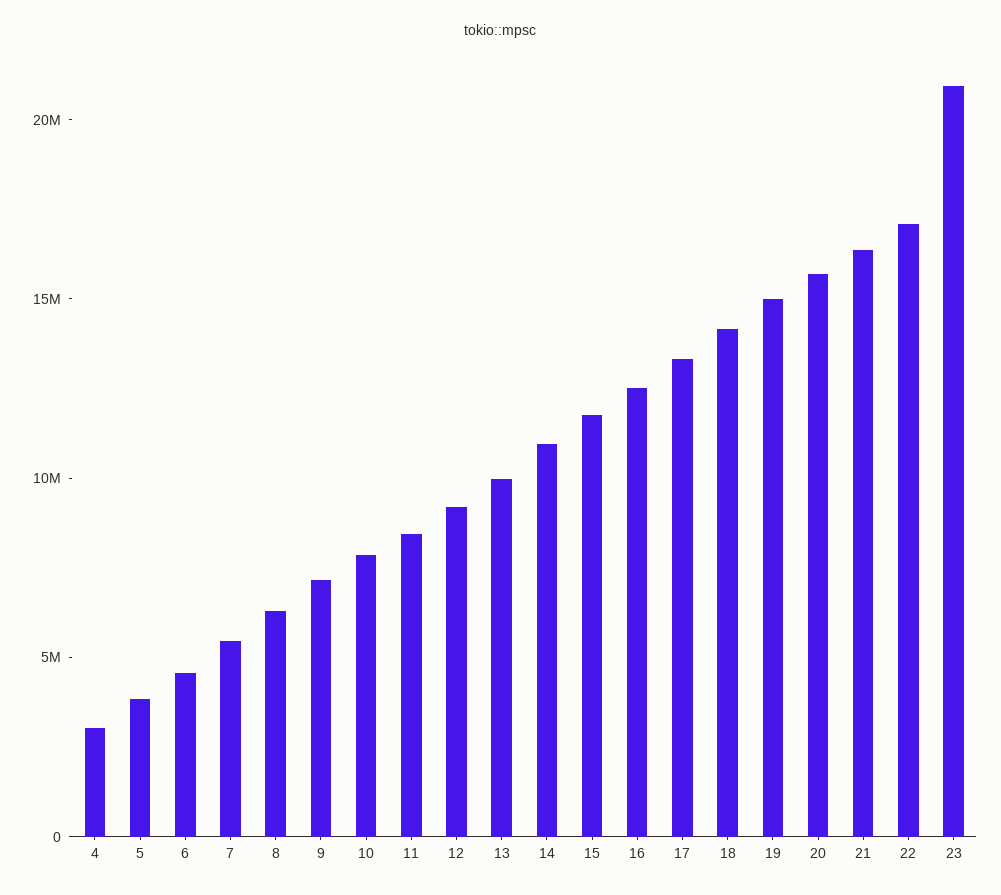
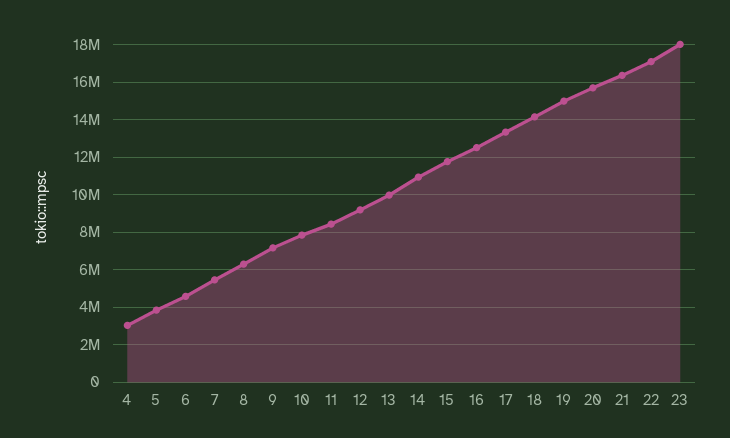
  {
    "4": 3000000,
    "5": 4000000,
    "6": 4500000,
    "7": 5500000,
    "8": 6500000,
    "9": 7000000,
    "10": 8000000,
    "11": 8500000,
    "12": 9000000,
    "13": 10000000,
    "14": 11000000,
    "15": 12000000,
    "16": 12500000,
    "17": 13500000,
    "18": 14000000,
    "19": 15000000,
    "20": 15500000,
    "21": 16500000,
    "22": 17000000,
-   "23": 21000000
+   "23": 18000000
  }

